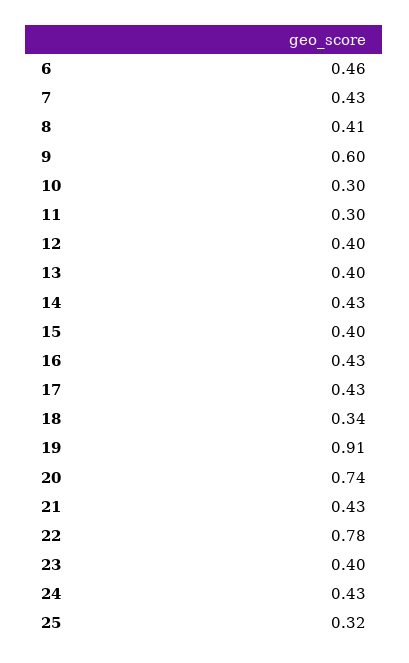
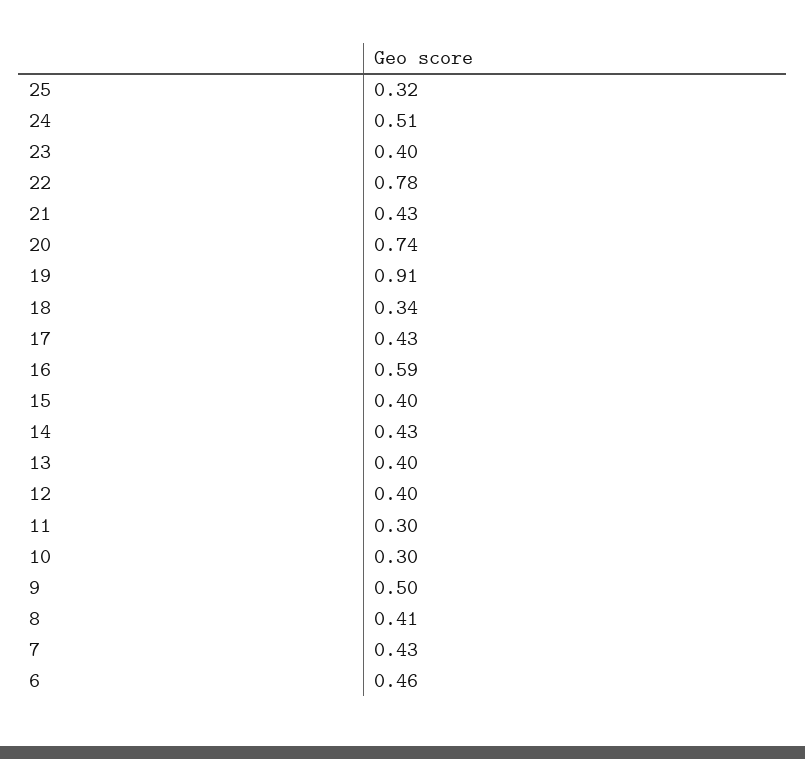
  {
    "6": 0.46,
    "7": 0.43,
    "8": 0.41,
-   "9": 0.6,
+   "9": 0.5,
    "10": 0.3,
    "11": 0.3,
    "12": 0.4,
    "13": 0.4,
    "14": 0.43,
    "15": 0.4,
-   "16": 0.43,
+   "16": 0.59,
    "17": 0.43,
    "18": 0.34,
    "19": 0.91,
    "20": 0.74,
    "21": 0.43,
    "22": 0.78,
    "23": 0.4,
-   "24": 0.43,
+   "24": 0.51,
    "25": 0.32
  }

